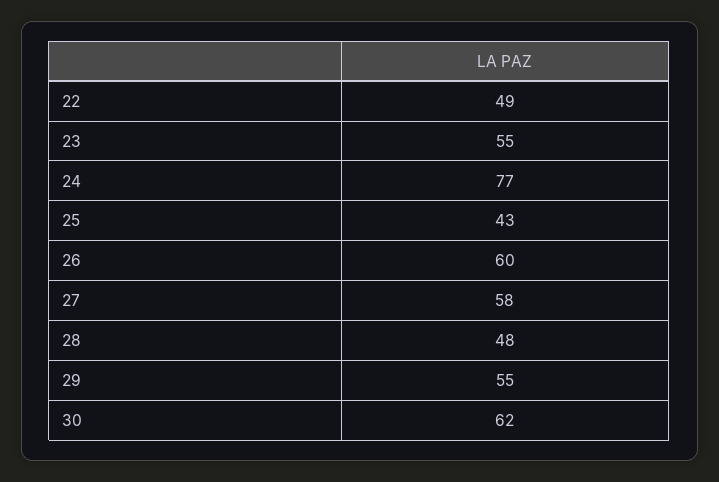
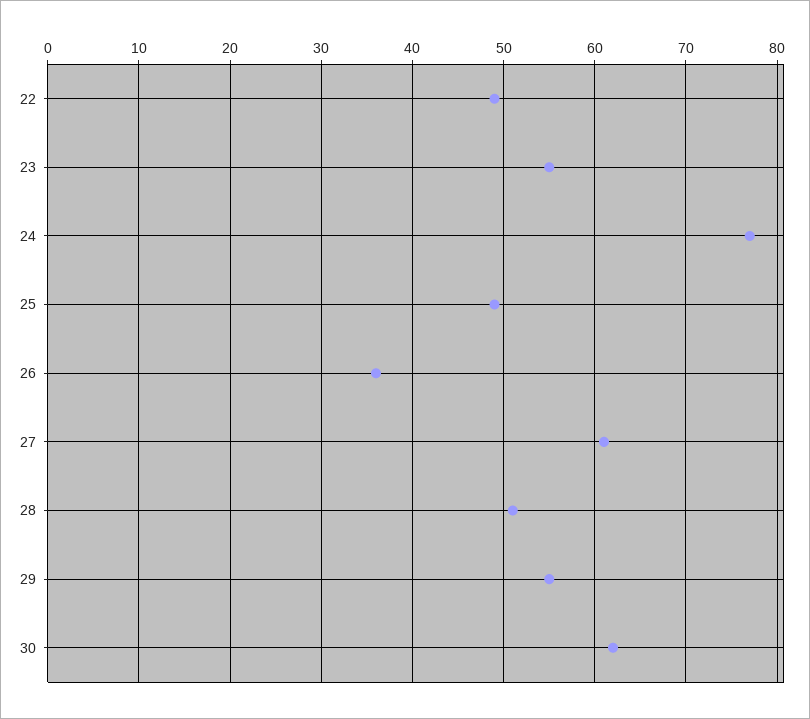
  {
    "22": 49,
    "23": 55,
    "24": 77,
-   "25": 43,
+   "25": 49,
-   "26": 60,
+   "26": 36,
-   "27": 58,
+   "27": 61,
-   "28": 48,
+   "28": 51,
    "29": 55,
    "30": 62
  }

